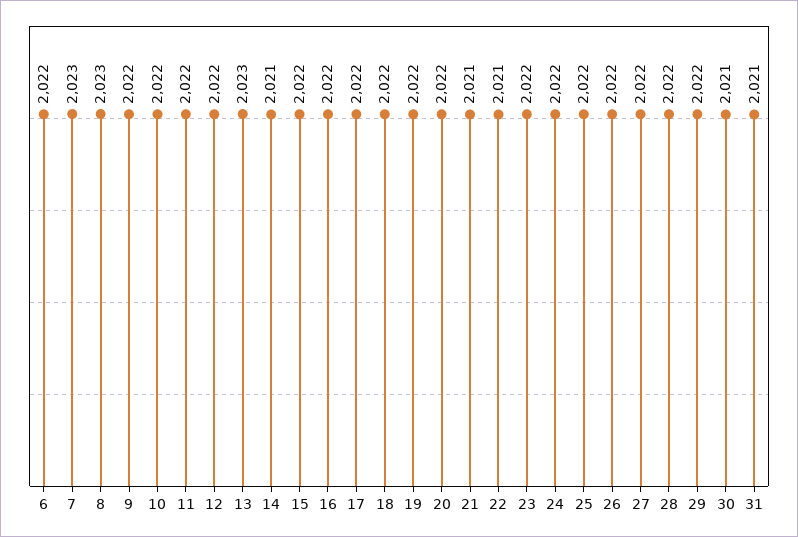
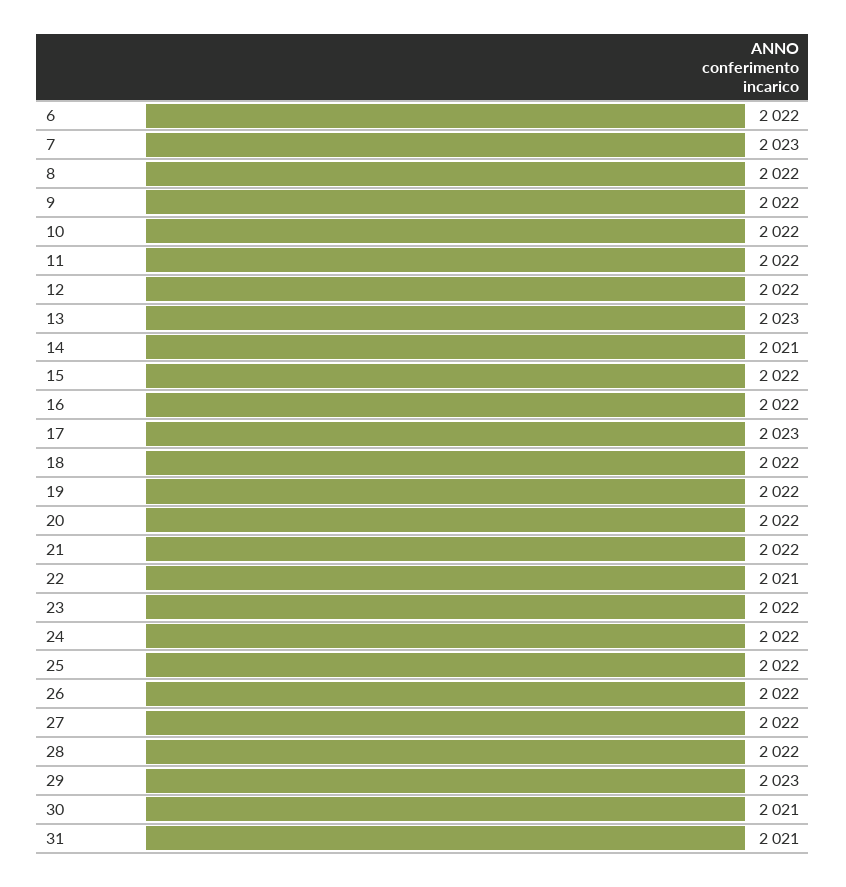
  {
    "6": 2022,
    "7": 2023,
-   "8": 2023,
+   "8": 2022,
    "9": 2022,
    "10": 2022,
    "11": 2022,
    "12": 2022,
    "13": 2023,
    "14": 2021,
    "15": 2022,
    "16": 2022,
-   "17": 2022,
+   "17": 2023,
    "18": 2022,
    "19": 2022,
    "20": 2022,
-   "21": 2021,
+   "21": 2022,
    "22": 2021,
    "23": 2022,
    "24": 2022,
    "25": 2022,
    "26": 2022,
    "27": 2022,
    "28": 2022,
-   "29": 2022,
+   "29": 2023,
    "30": 2021,
    "31": 2021
  }

